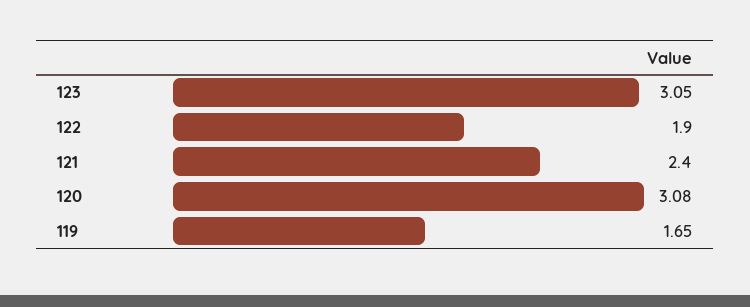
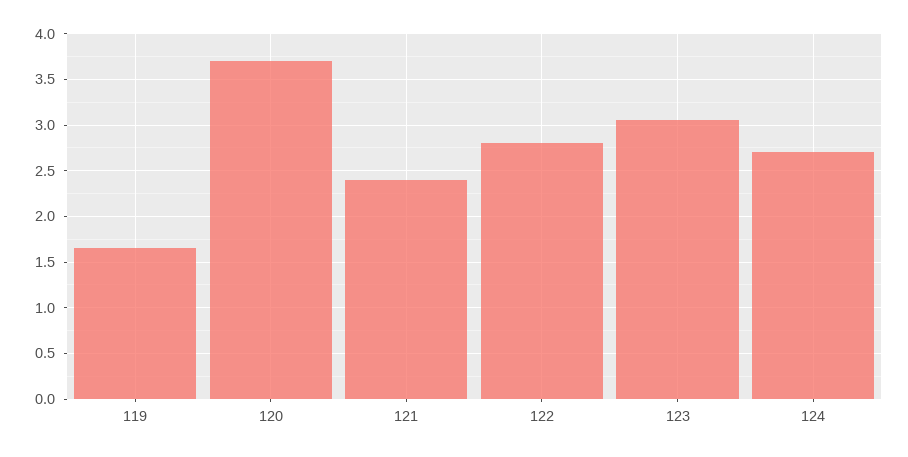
  {
    "123": 3.05,
-   "122": 1.9,
+   "122": 2.8,
    "121": 2.4,
-   "120": 3.08,
+   "120": 3.7,
-   "119": 1.65
+   "119": 1.65,
+   "124": 2.7
  }

